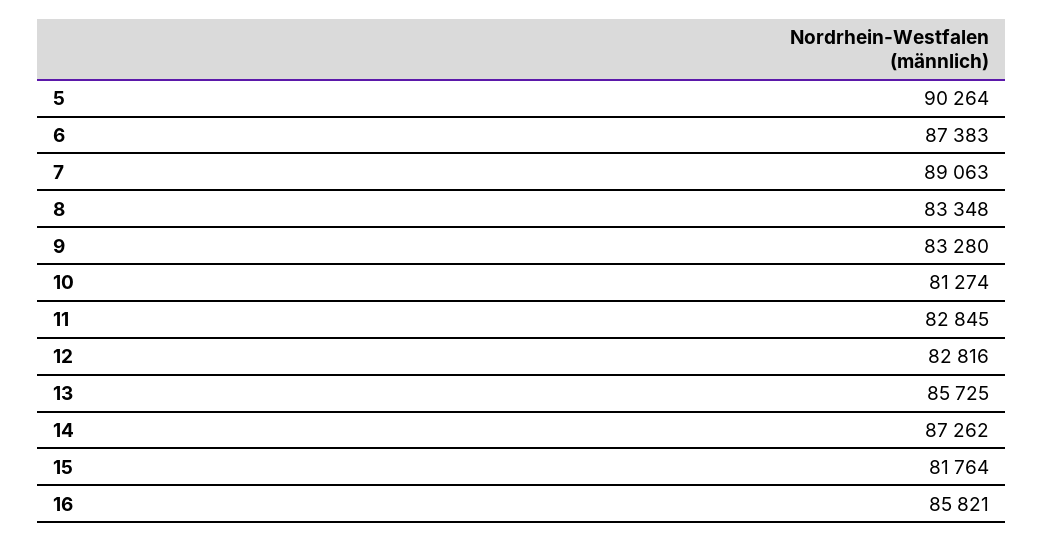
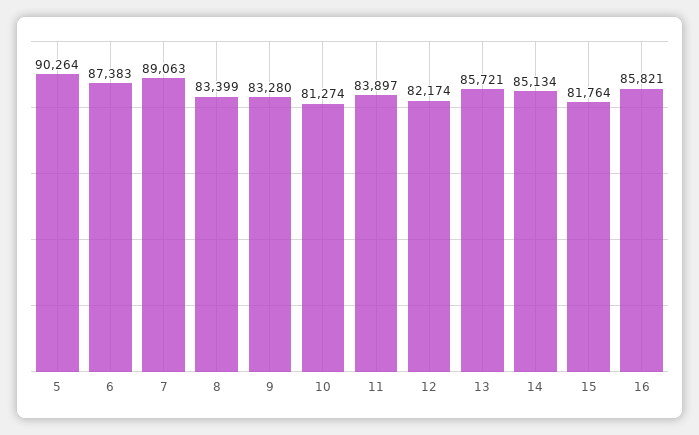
  {
    "5": 90264,
    "6": 87383,
    "7": 89063,
-   "8": 83348,
+   "8": 83399,
    "9": 83280,
    "10": 81274,
-   "11": 82845,
+   "11": 83897,
-   "12": 82816,
+   "12": 82174,
-   "13": 85725,
+   "13": 85721,
-   "14": 87262,
+   "14": 85134,
    "15": 81764,
    "16": 85821
  }

